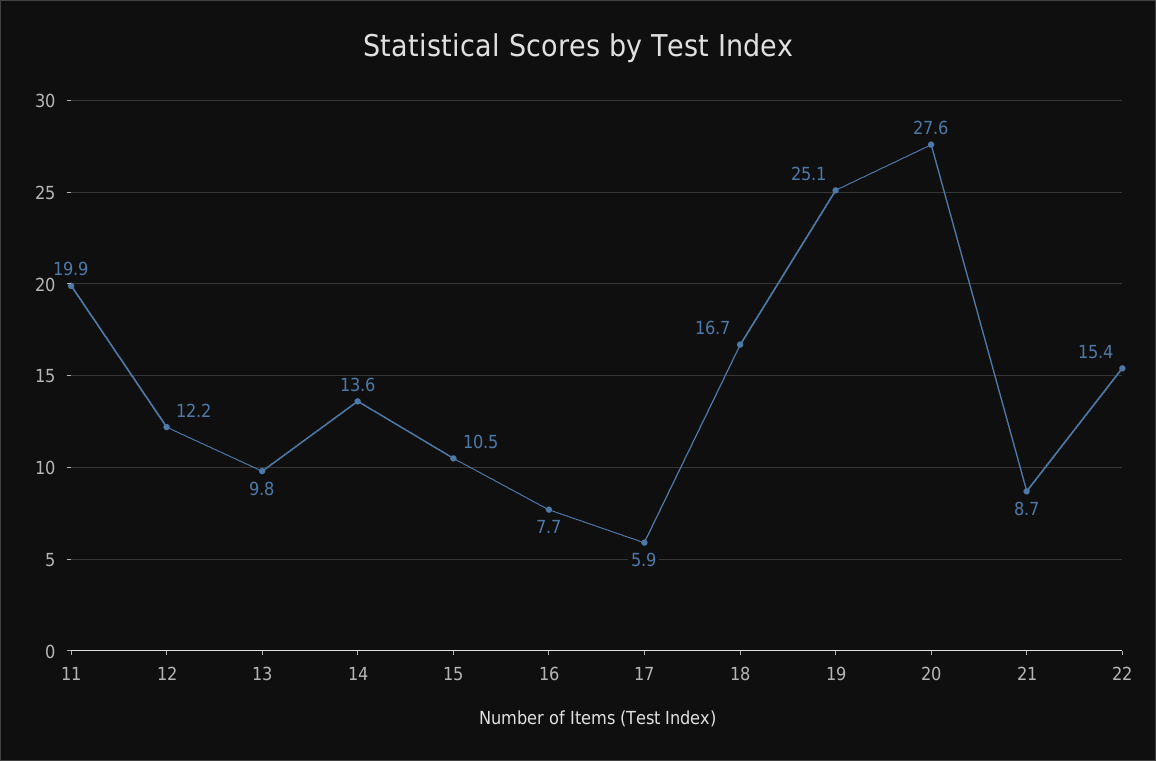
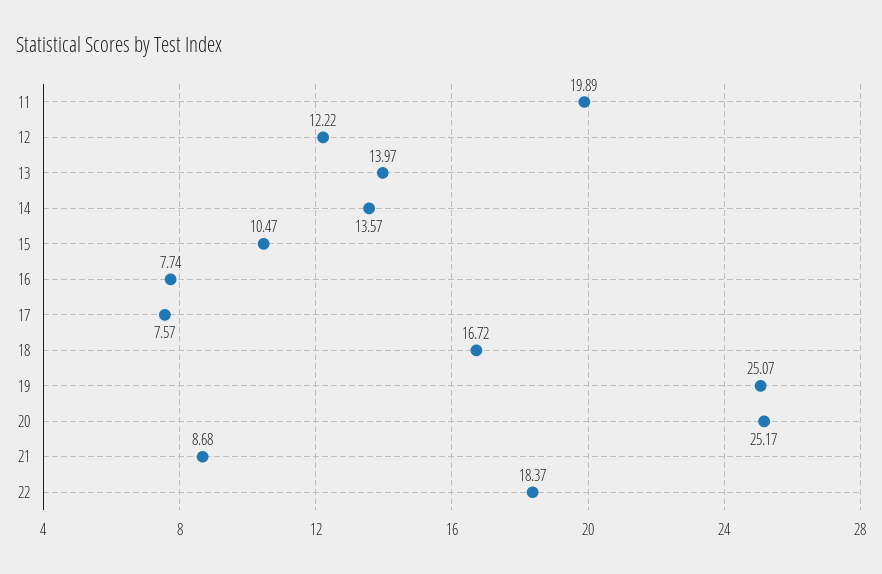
  {
    "11": 19.89,
    "12": 12.22,
-   "13": 9.8,
+   "13": 13.97,
    "14": 13.57,
    "15": 10.47,
    "16": 7.74,
-   "17": 5.9,
+   "17": 7.57,
    "18": 16.72,
    "19": 25.07,
-   "20": 27.6,
+   "20": 25.17,
    "21": 8.68,
-   "22": 15.4
+   "22": 18.37
  }

